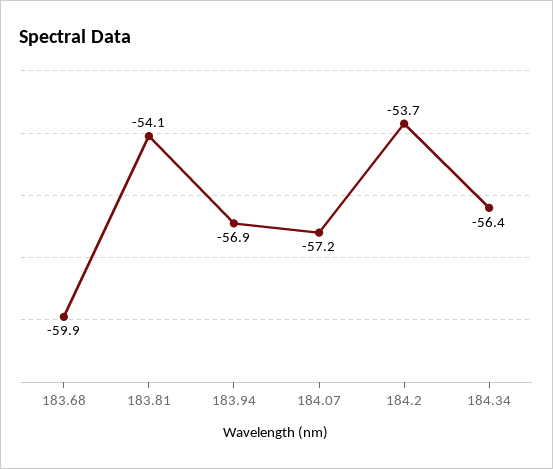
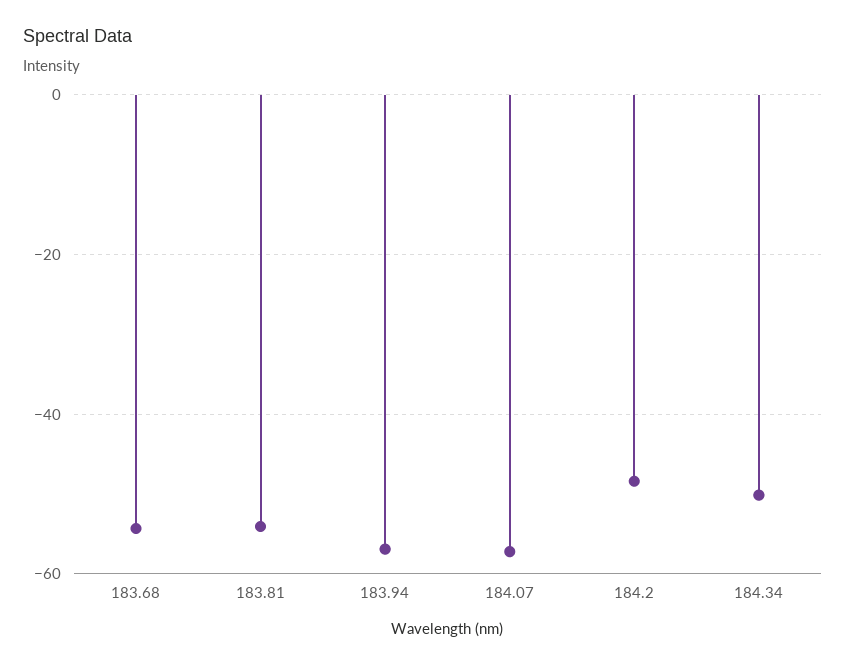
  {
-   "183.68": -59.9,
+   "183.68": -54,
    "183.81": -54.1,
    "183.94": -56.9,
    "184.07": -57.2,
-   "184.2": -53.7,
+   "184.2": -48,
-   "184.34": -56.4
+   "184.34": -50
  }

